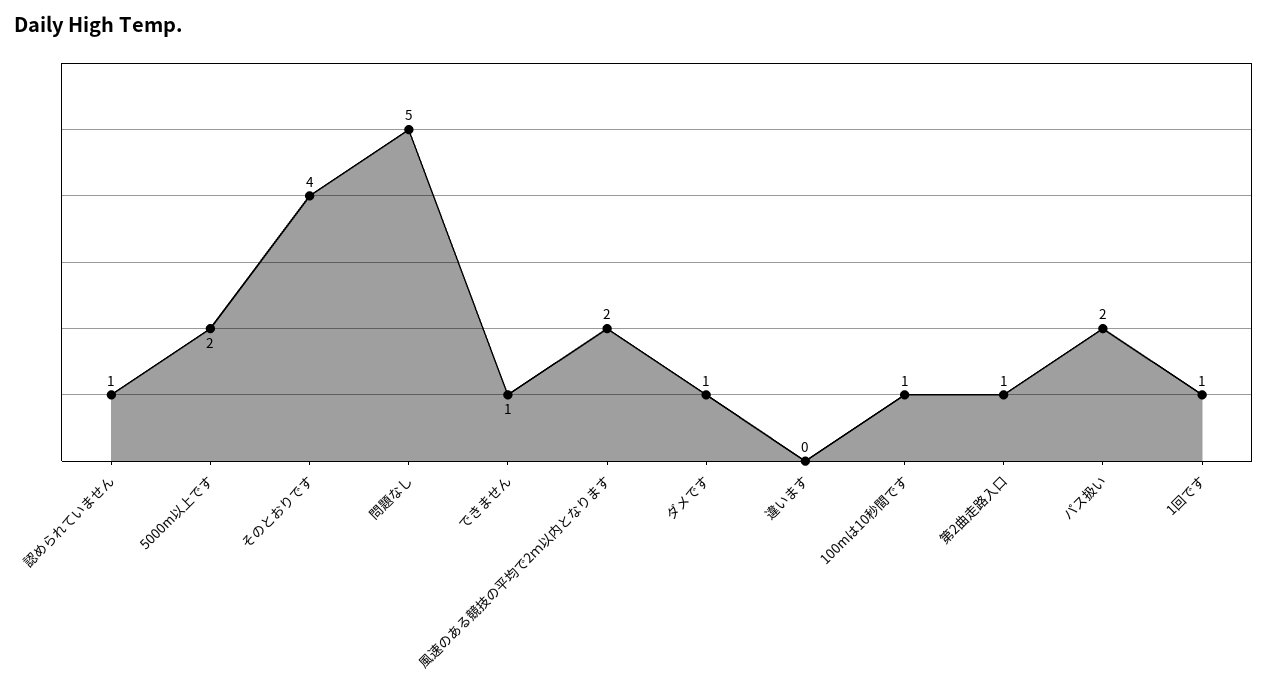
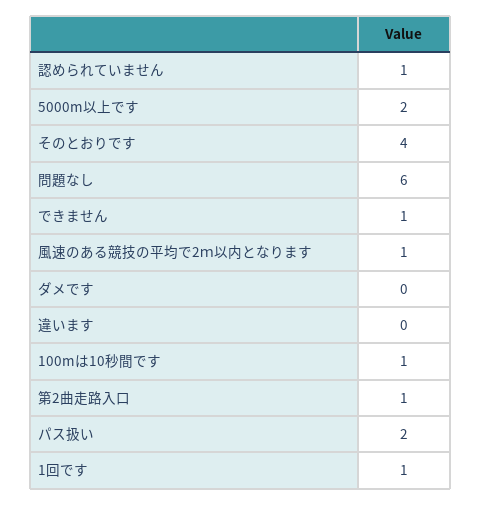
  {
    "認められていません": 1,
    "5000m以上です": 2,
    "そのとおりです": 4,
-   "問題なし": 5,
+   "問題なし": 6,
    "できません": 1,
-   "風速のある競技の平均で2ｍ以内となります": 2,
+   "風速のある競技の平均で2ｍ以内となります": 1,
-   "ダメです": 1,
+   "ダメです": 0,
    "違います": 0,
    "100mは10秒間です": 1,
    "第2曲走路入口": 1,
    "パス扱い": 2,
    "1回です": 1
  }

